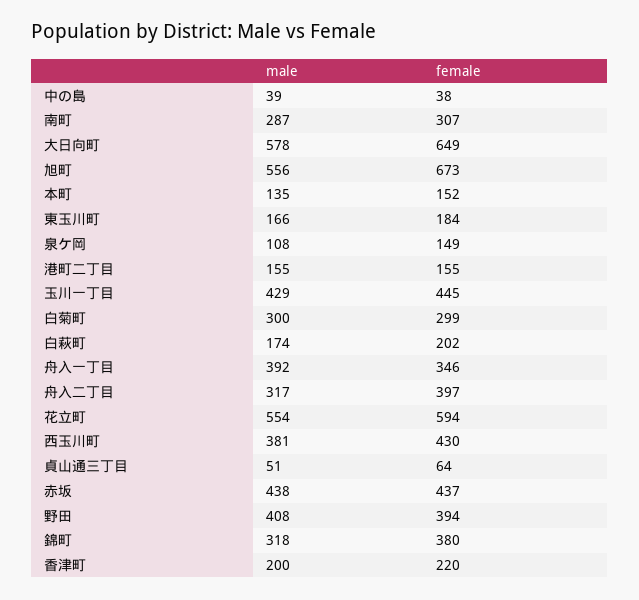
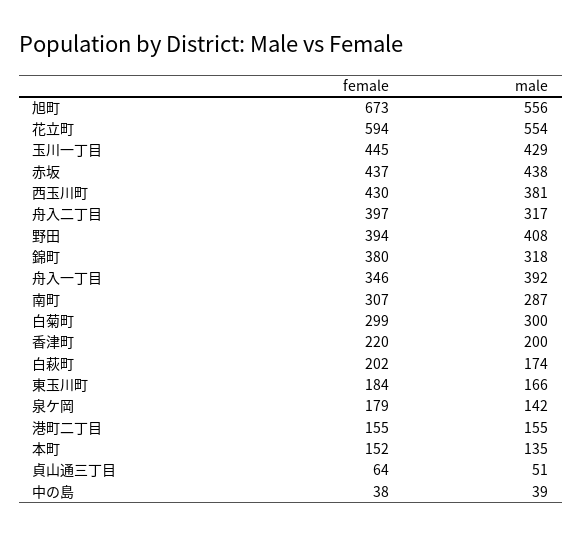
  {
    "male": {
      "中の島": 39,
      "南町": 287,
-     "大日向町": 578,
      "旭町": 556,
      "本町": 135,
      "東玉川町": 166,
-     "泉ケ岡": 108,
+     "泉ケ岡": 142,
      "港町二丁目": 155,
      "玉川一丁目": 429,
      "白菊町": 300,
      "白萩町": 174,
      "舟入一丁目": 392,
      "舟入二丁目": 317,
      "花立町": 554,
      "西玉川町": 381,
      "貞山通三丁目": 51,
      "赤坂": 438,
      "野田": 408,
      "錦町": 318,
      "香津町": 200
    },
    "female": {
      "中の島": 38,
      "南町": 307,
-     "大日向町": 649,
      "旭町": 673,
      "本町": 152,
      "東玉川町": 184,
-     "泉ケ岡": 149,
+     "泉ケ岡": 179,
      "港町二丁目": 155,
      "玉川一丁目": 445,
      "白菊町": 299,
      "白萩町": 202,
      "舟入一丁目": 346,
      "舟入二丁目": 397,
      "花立町": 594,
      "西玉川町": 430,
      "貞山通三丁目": 64,
      "赤坂": 437,
      "野田": 394,
      "錦町": 380,
      "香津町": 220
    }
  }

